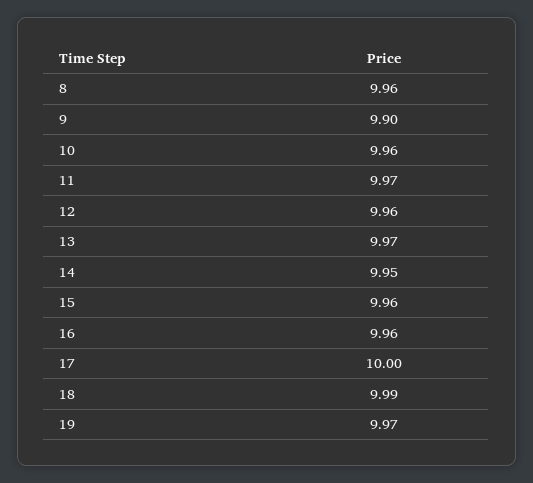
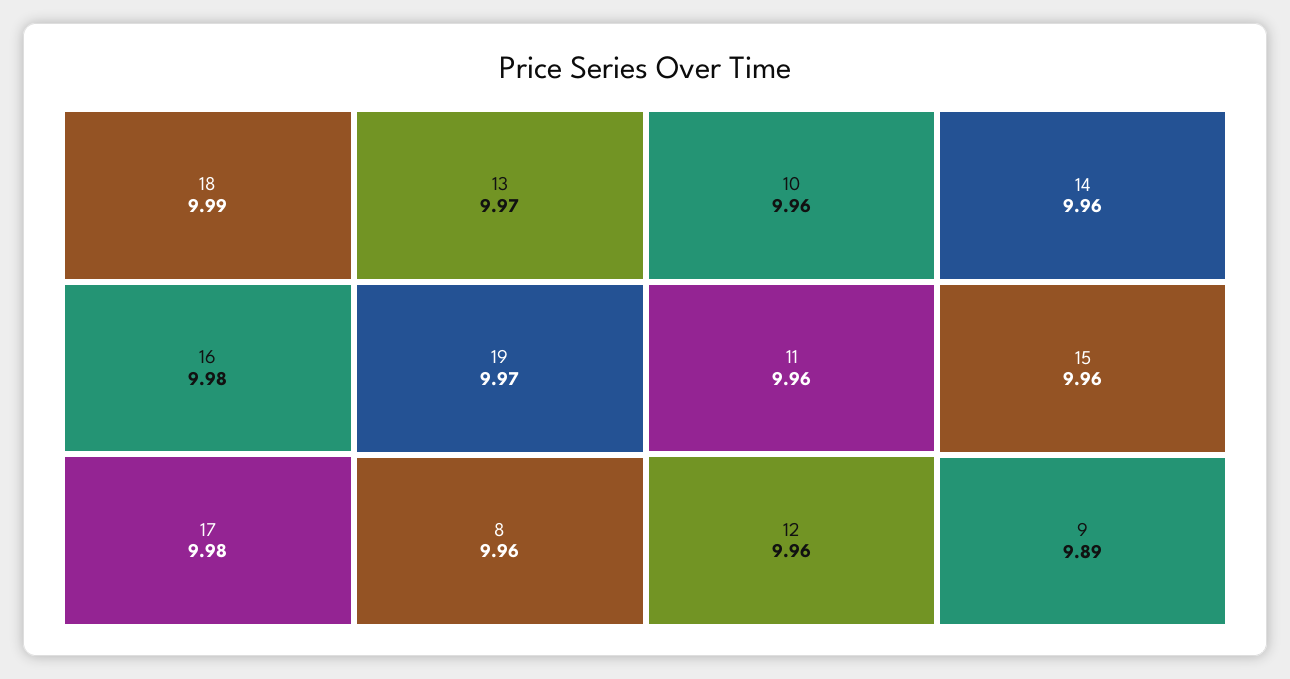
  {
    "8": 9.96,
-   "9": 9.9,
+   "9": 9.89,
    "10": 9.96,
-   "11": 9.97,
+   "11": 9.96,
    "12": 9.96,
    "13": 9.97,
-   "14": 9.95,
+   "14": 9.96,
    "15": 9.96,
-   "16": 9.96,
+   "16": 9.98,
-   "17": 10,
+   "17": 9.98,
    "18": 9.99,
    "19": 9.97
  }

